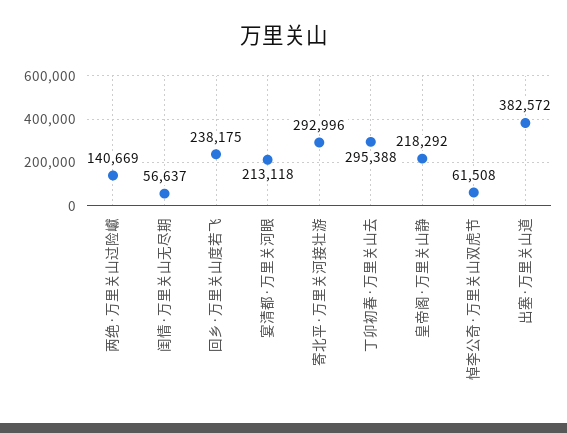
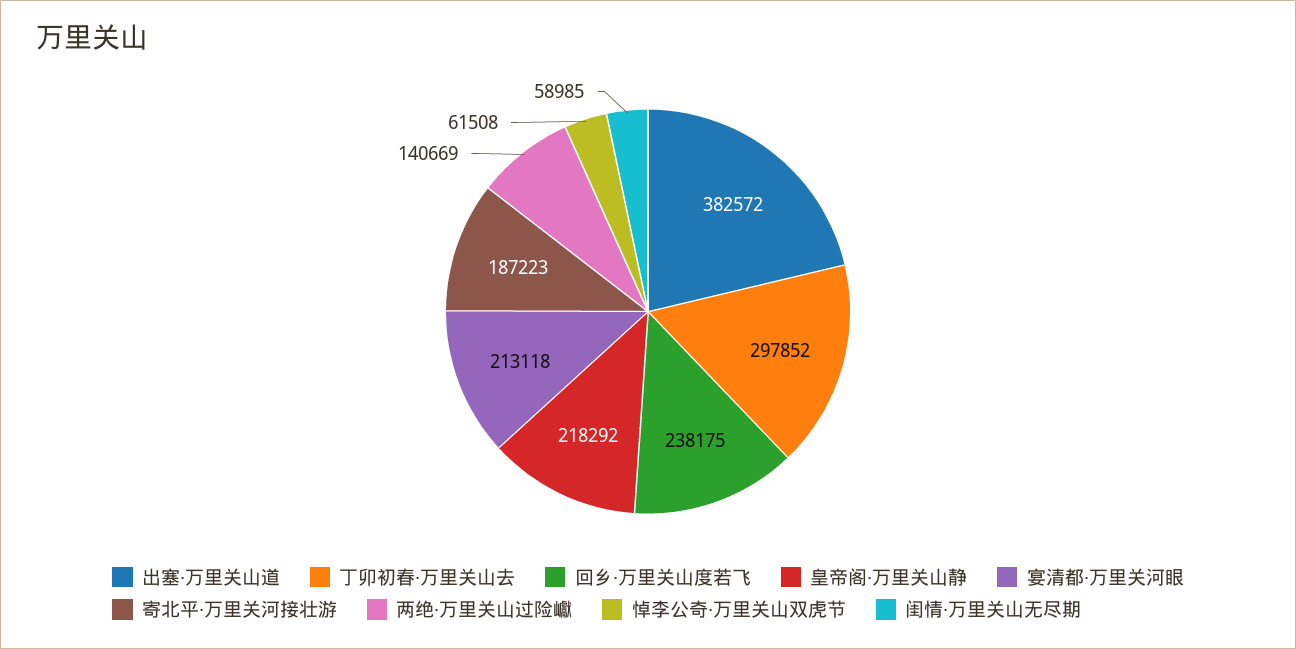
  {
    "两绝·万里关山过险巘": 140669,
-   "闺情·万里关山无尽期": 56637,
+   "闺情·万里关山无尽期": 58985,
    "回乡·万里关山度若飞": 238175,
    "宴清都·万里关河眼": 213118,
-   "寄北平·万里关河接壮游": 292996,
+   "寄北平·万里关河接壮游": 187223,
-   "丁卯初春·万里关山去": 295388,
+   "丁卯初春·万里关山去": 297852,
    "皇帝阁·万里关山静": 218292,
    "悼李公奇·万里关山双虎节": 61508,
    "出塞·万里关山道": 382572
  }

